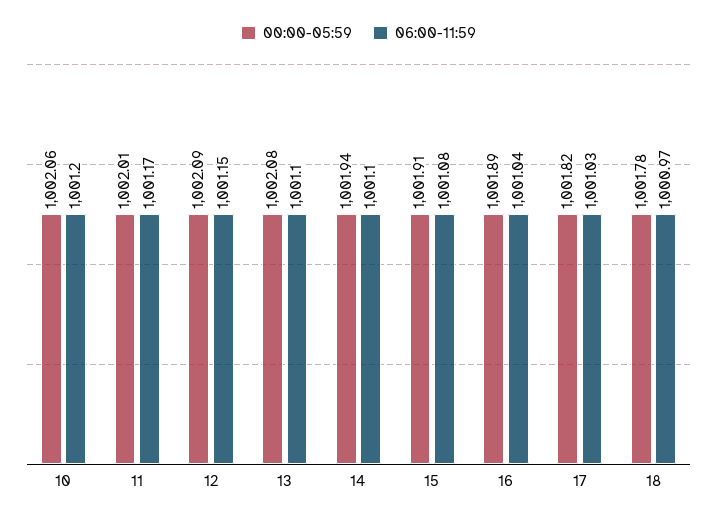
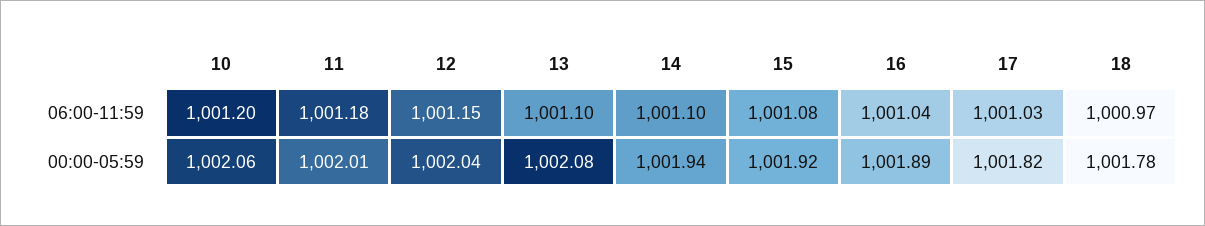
  {
    "00:00-05:59": {
      "10": 1002.06,
      "11": 1002.01,
-     "12": 1002.09,
+     "12": 1002.04,
      "13": 1002.08,
      "14": 1001.94,
-     "15": 1001.91,
+     "15": 1001.92,
      "16": 1001.89,
      "17": 1001.82,
      "18": 1001.78
    },
    "06:00-11:59": {
      "10": 1001.2,
-     "11": 1001.17,
+     "11": 1001.18,
      "12": 1001.15,
      "13": 1001.1,
      "14": 1001.1,
      "15": 1001.08,
      "16": 1001.04,
      "17": 1001.03,
      "18": 1000.97
    }
  }

